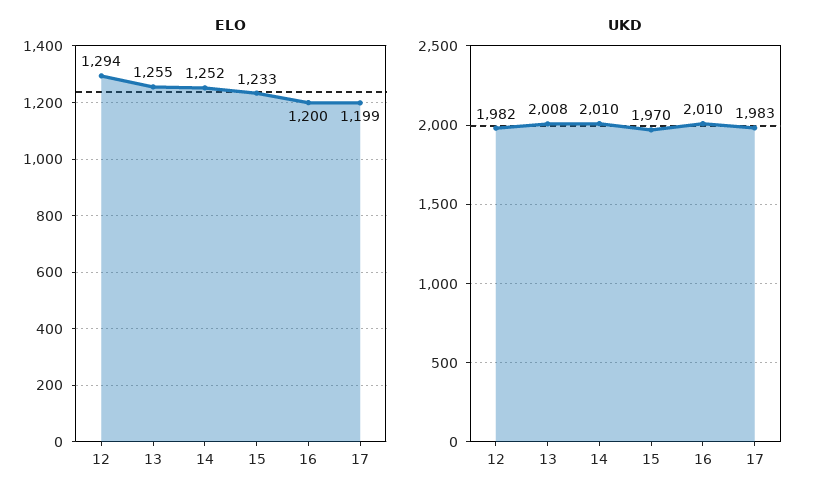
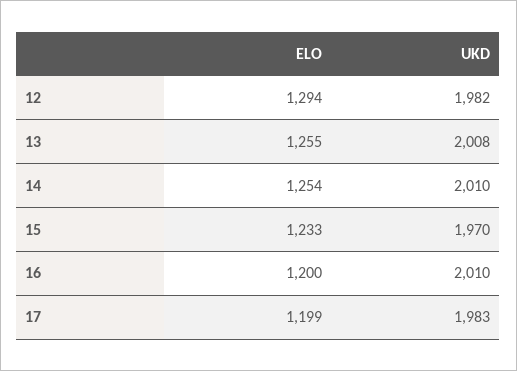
  {
    "ELO": {
      "12": 1294,
      "13": 1255,
-     "14": 1252,
+     "14": 1254,
      "15": 1233,
      "16": 1200,
      "17": 1199
    },
    "UKD": {
      "12": 1982,
      "13": 2008,
      "14": 2010,
      "15": 1970,
      "16": 2010,
      "17": 1983
    }
  }

